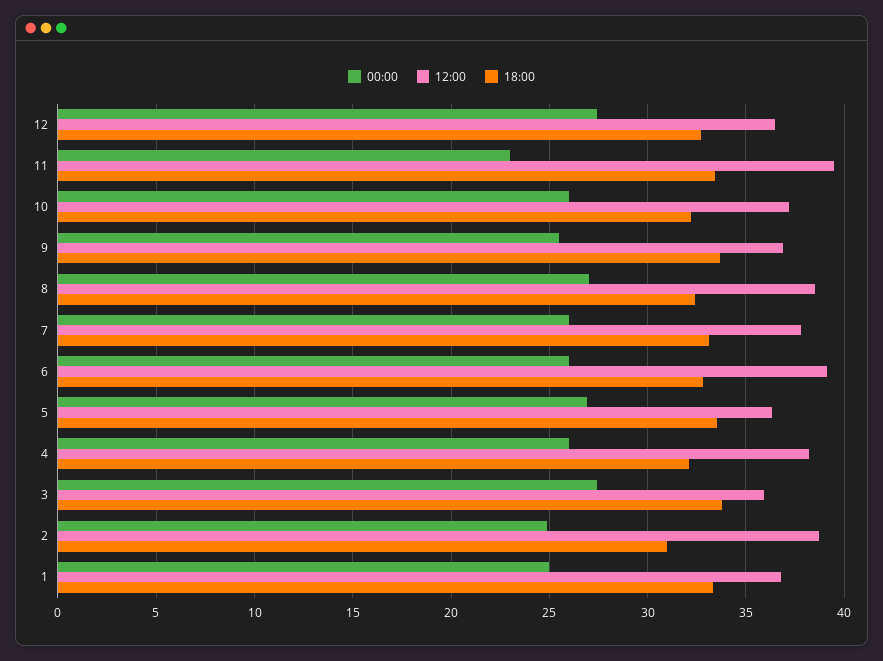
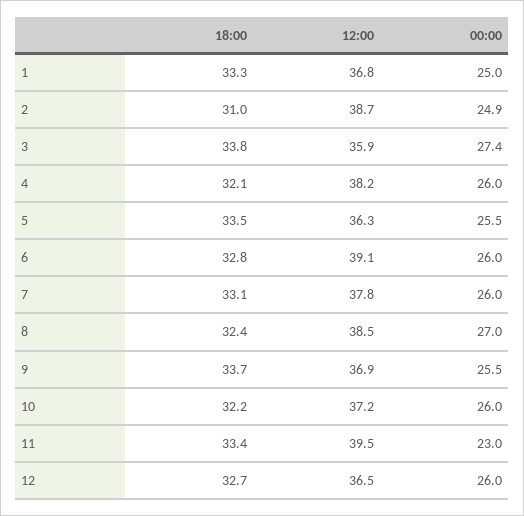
  {
    "00:00": {
-     "12": 27.5,
+     "12": 26,
      "11": 23,
      "10": 26,
      "9": 25.5,
      "8": 27,
      "7": 26,
      "6": 26,
-     "5": 27,
+     "5": 25.5,
      "4": 26,
      "3": 27.4,
      "2": 24.9,
      "1": 25
    },
    "12:00": {
      "12": 36.5,
      "11": 39.5,
      "10": 37.2,
      "9": 36.9,
      "8": 38.5,
      "7": 37.8,
      "6": 39.1,
      "5": 36.3,
      "4": 38.2,
      "3": 35.9,
      "2": 38.7,
      "1": 36.8
    },
    "18:00": {
      "12": 32.7,
      "11": 33.4,
      "10": 32.2,
      "9": 33.7,
      "8": 32.4,
      "7": 33.1,
      "6": 32.8,
      "5": 33.5,
      "4": 32.1,
      "3": 33.8,
      "2": 31,
      "1": 33.3
    }
  }

